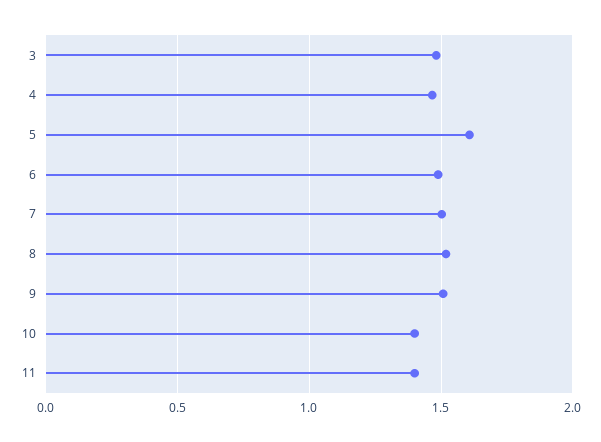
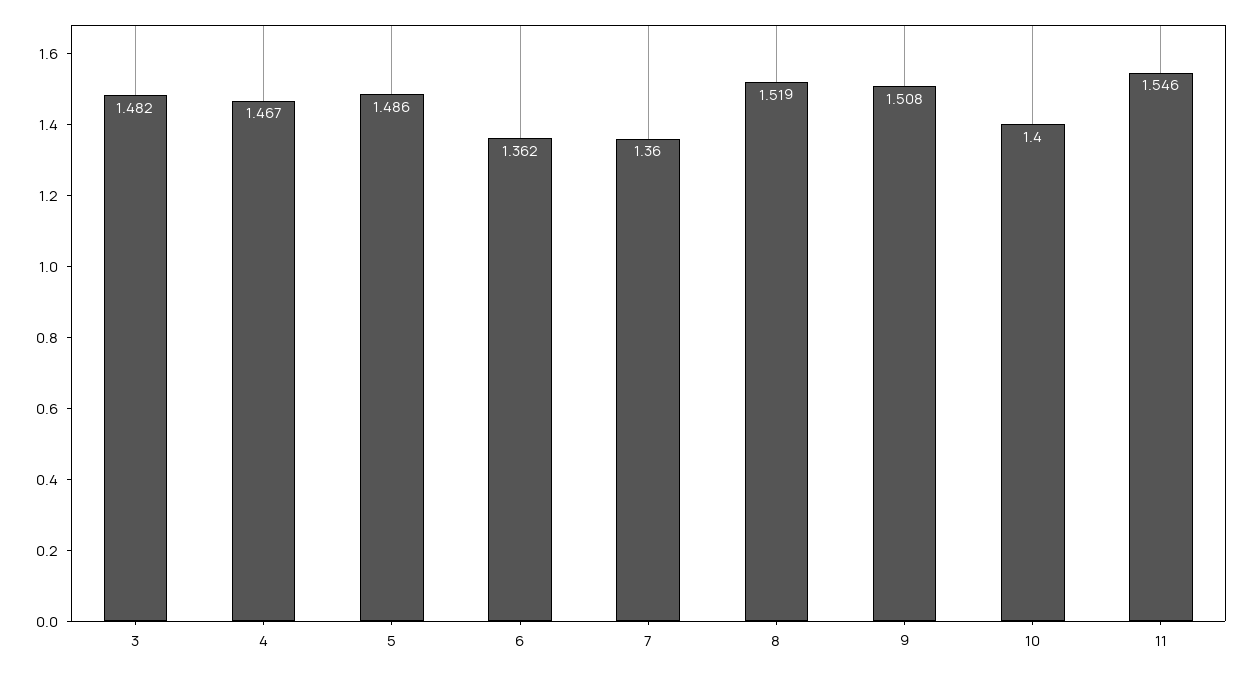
  {
    "3": 1.482,
    "4": 1.467,
-   "5": 1.6,
+   "5": 1.486,
-   "6": 1.5,
+   "6": 1.362,
-   "7": 1.5,
+   "7": 1.36,
    "8": 1.519,
    "9": 1.508,
    "10": 1.4,
-   "11": 1.4
+   "11": 1.546
  }

